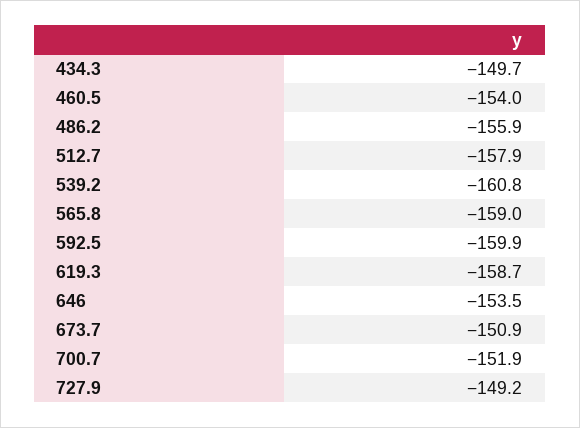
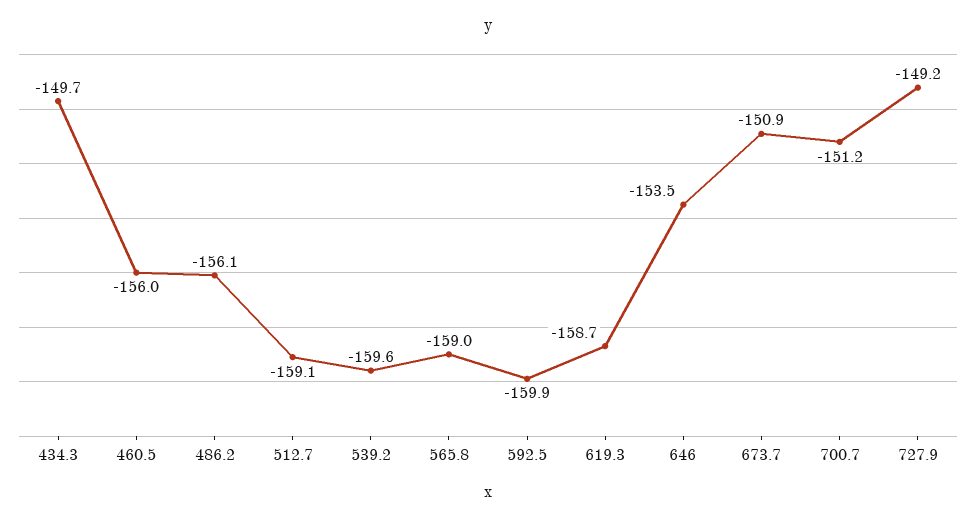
  {
    "434.3": -149.7,
-   "460.5": -154,
+   "460.5": -156,
-   "486.2": -155.9,
+   "486.2": -156.1,
-   "512.7": -157.9,
+   "512.7": -159.1,
-   "539.2": -160.8,
+   "539.2": -159.6,
    "565.8": -159,
    "592.5": -159.9,
    "619.3": -158.7,
    "646": -153.5,
    "673.7": -150.9,
-   "700.7": -151.9,
+   "700.7": -151.2,
    "727.9": -149.2
  }

